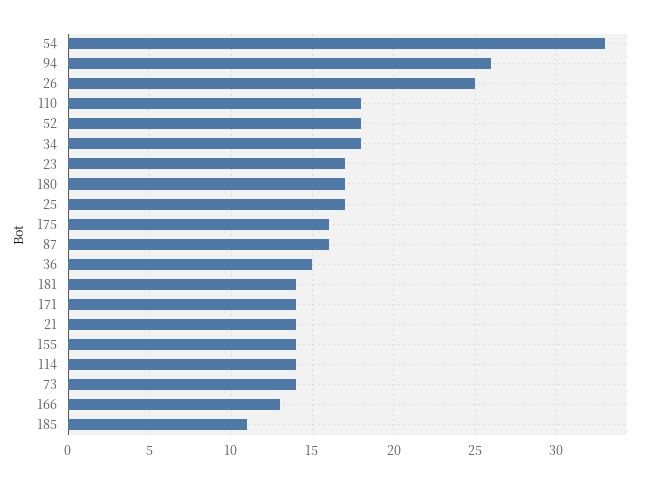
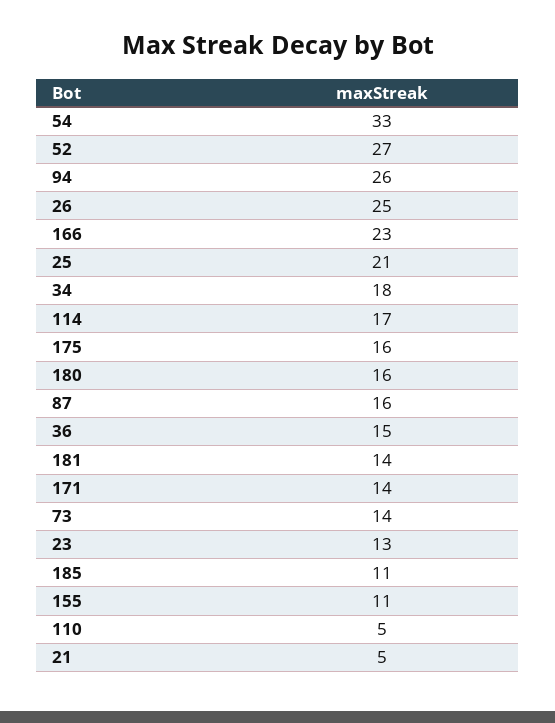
  {
    "54": 33,
    "94": 26,
    "26": 25,
-   "110": 18,
+   "110": 5,
-   "52": 18,
+   "52": 27,
    "34": 18,
-   "23": 17,
+   "23": 13,
-   "180": 17,
+   "180": 16,
-   "25": 17,
+   "25": 21,
    "175": 16,
    "87": 16,
    "36": 15,
    "181": 14,
    "171": 14,
-   "21": 14,
+   "21": 5,
-   "155": 14,
+   "155": 11,
-   "114": 14,
+   "114": 17,
    "73": 14,
-   "166": 13,
+   "166": 23,
    "185": 11
  }

